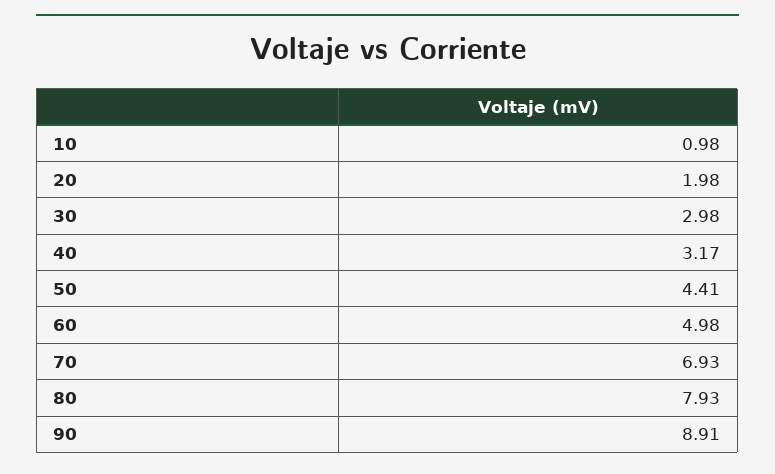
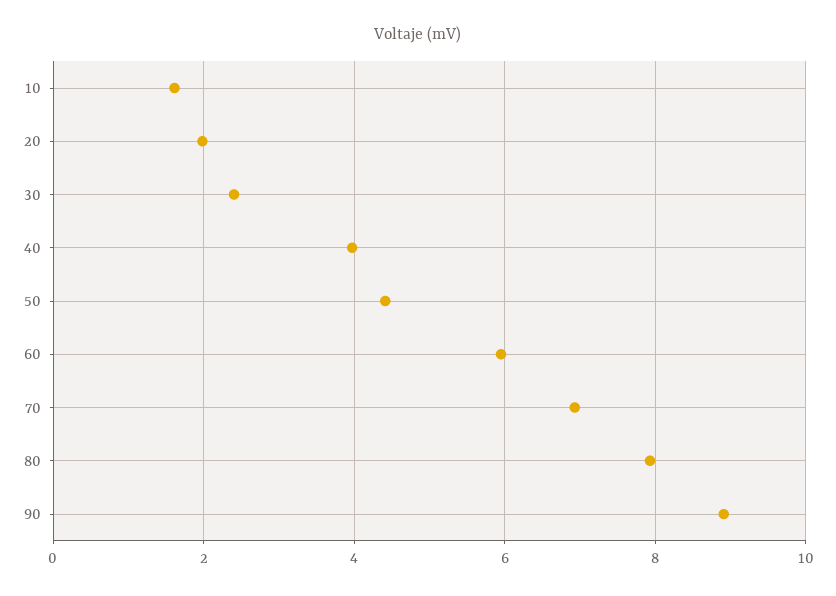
  {
-   "10": 0.98,
+   "10": 1.6,
    "20": 1.98,
-   "30": 2.98,
+   "30": 2.4,
-   "40": 3.17,
+   "40": 4,
    "50": 4.41,
-   "60": 4.98,
+   "60": 6,
    "70": 6.93,
    "80": 7.93,
    "90": 8.91
  }

